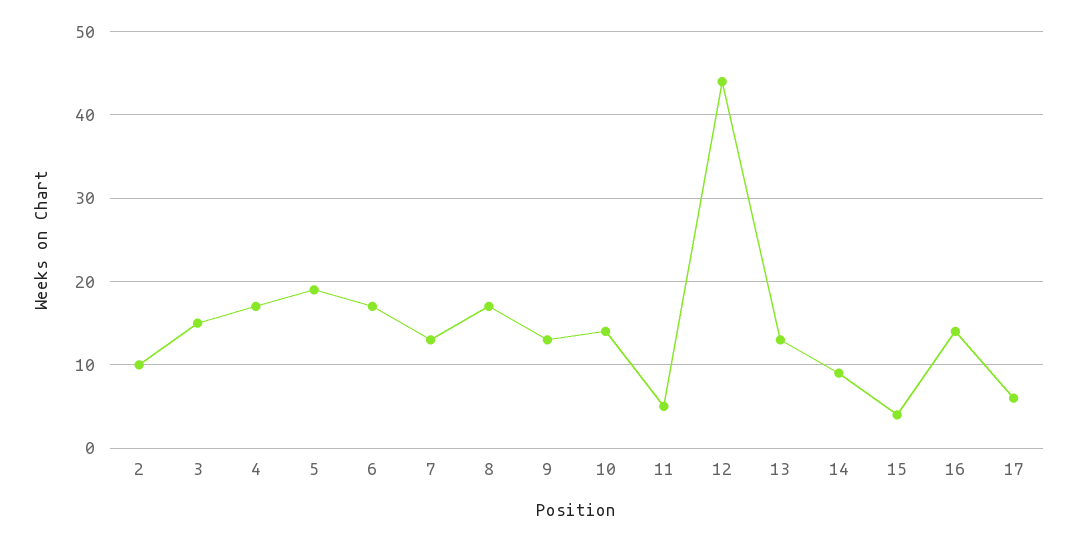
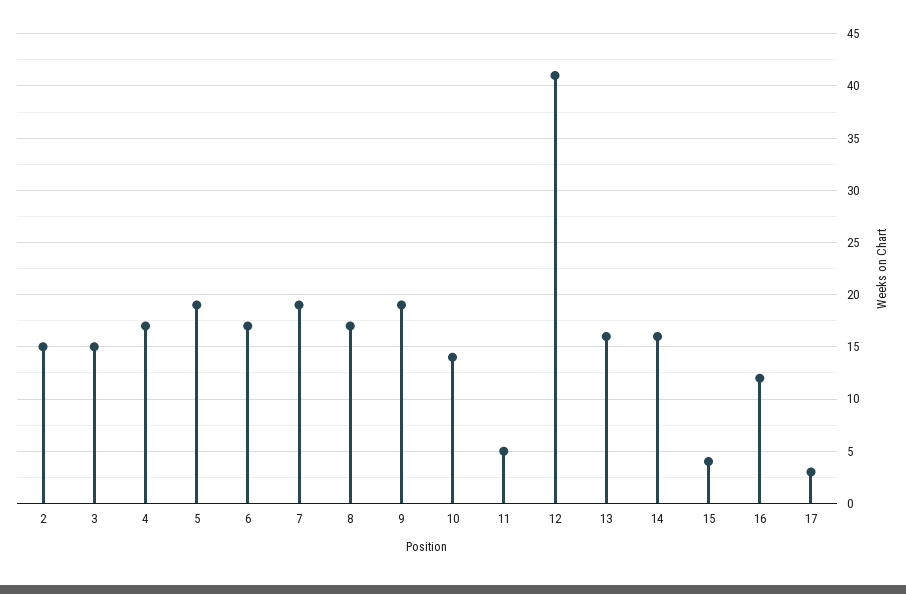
  {
-   "2": 10,
+   "2": 15,
    "3": 15,
    "4": 17,
    "5": 19,
    "6": 17,
-   "7": 13,
+   "7": 19,
    "8": 17,
-   "9": 13,
+   "9": 19,
    "10": 14,
    "11": 5,
-   "12": 44,
+   "12": 41,
-   "13": 13,
+   "13": 16,
-   "14": 9,
+   "14": 16,
    "15": 4,
-   "16": 14,
+   "16": 12,
-   "17": 6
+   "17": 3
  }

